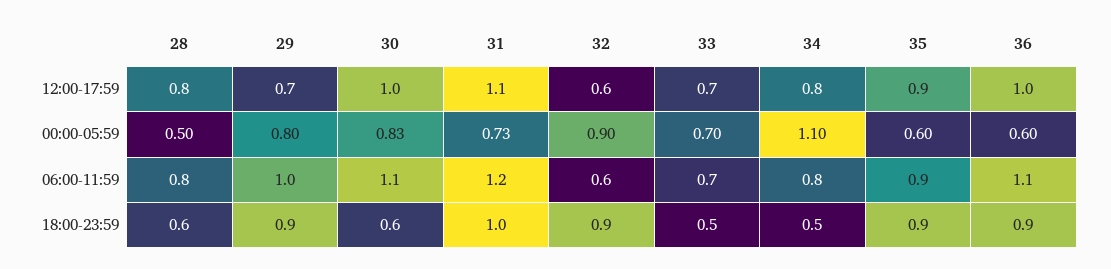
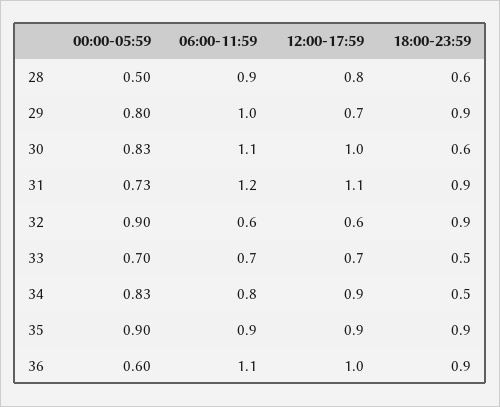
  {
    "28": {
      "12:00-17:59": 0.8,
      "00:00-05:59": 0.5,
-     "06:00-11:59": 0.8,
+     "06:00-11:59": 0.9,
      "18:00-23:59": 0.6
    },
    "29": {
      "12:00-17:59": 0.7,
      "00:00-05:59": 0.8,
      "06:00-11:59": 1,
      "18:00-23:59": 0.9
    },
    "30": {
      "12:00-17:59": 1,
      "00:00-05:59": 0.83,
      "06:00-11:59": 1.1,
      "18:00-23:59": 0.6
    },
    "31": {
      "12:00-17:59": 1.1,
      "00:00-05:59": 0.73,
      "06:00-11:59": 1.2,
-     "18:00-23:59": 1
+     "18:00-23:59": 0.9
    },
    "32": {
      "12:00-17:59": 0.6,
      "00:00-05:59": 0.9,
      "06:00-11:59": 0.6,
      "18:00-23:59": 0.9
    },
    "33": {
      "12:00-17:59": 0.7,
      "00:00-05:59": 0.7,
      "06:00-11:59": 0.7,
      "18:00-23:59": 0.5
    },
    "34": {
-     "12:00-17:59": 0.8,
+     "12:00-17:59": 0.9,
-     "00:00-05:59": 1.1,
+     "00:00-05:59": 0.83,
      "06:00-11:59": 0.8,
      "18:00-23:59": 0.5
    },
    "35": {
      "12:00-17:59": 0.9,
-     "00:00-05:59": 0.6,
+     "00:00-05:59": 0.9,
      "06:00-11:59": 0.9,
      "18:00-23:59": 0.9
    },
    "36": {
      "12:00-17:59": 1,
      "00:00-05:59": 0.6,
      "06:00-11:59": 1.1,
      "18:00-23:59": 0.9
    }
  }

